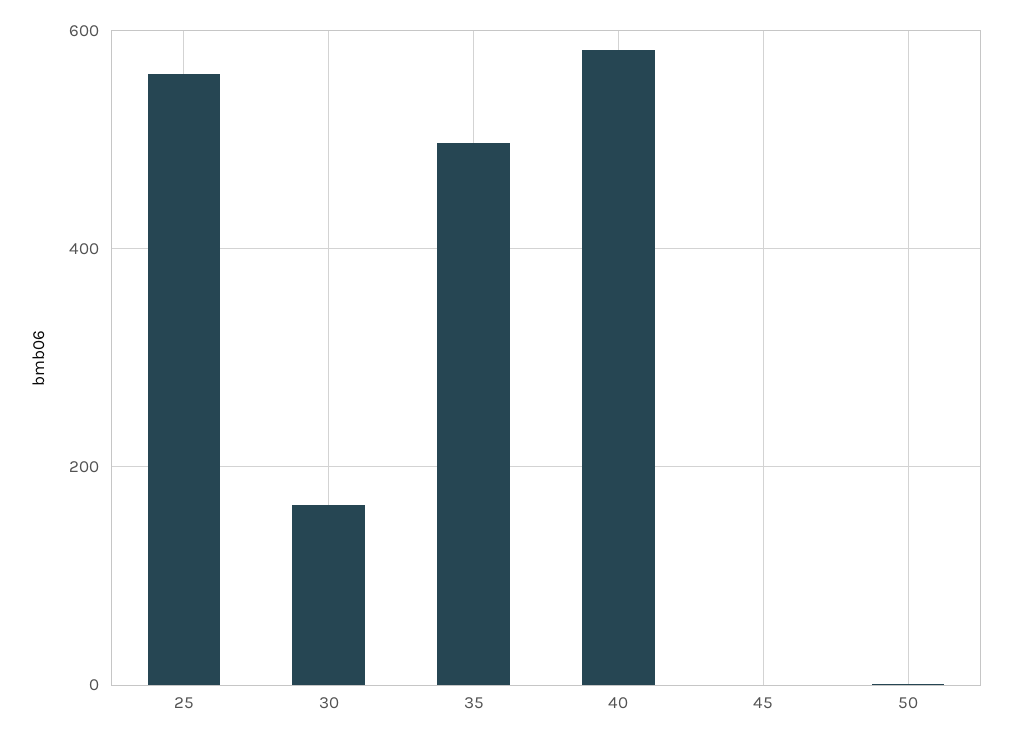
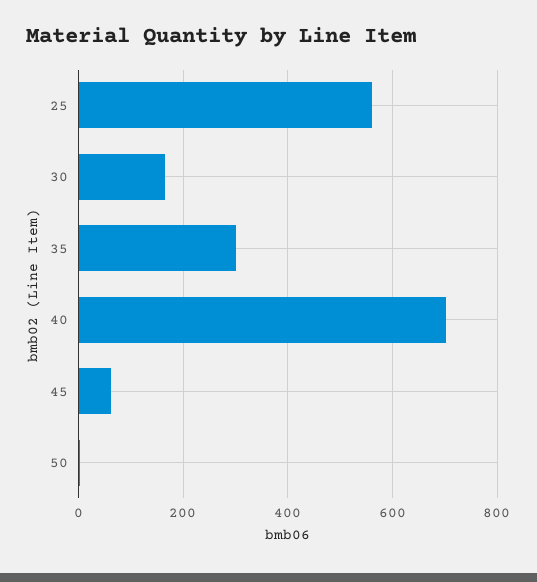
  {
    "25": 560,
    "30": 160,
-   "35": 500,
+   "35": 300,
-   "40": 580,
+   "40": 700,
-   "45": 0,
+   "45": 60,
    "50": 0
  }

